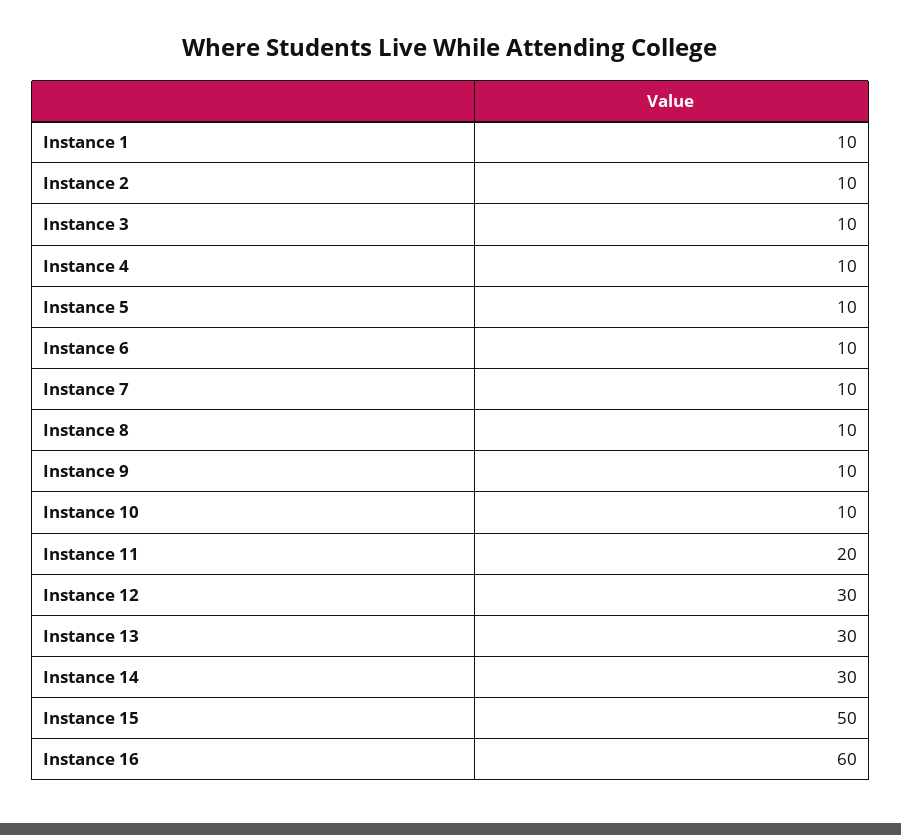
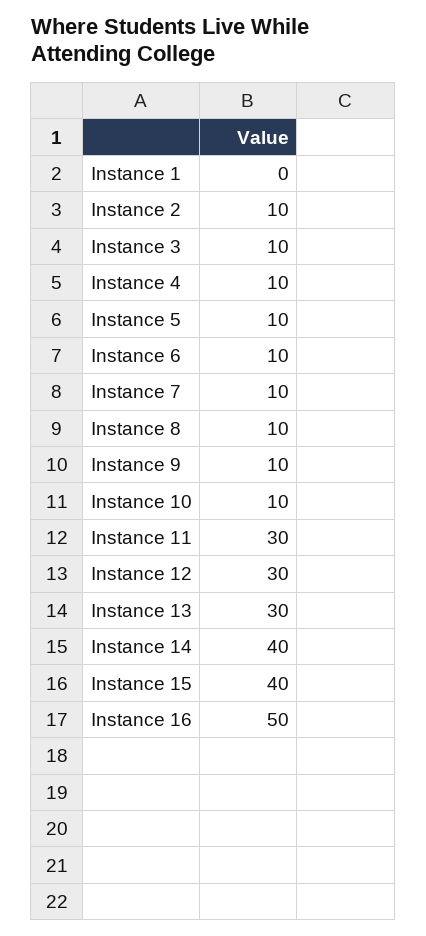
  {
-   "Instance 1": 10,
+   "Instance 1": 0,
    "Instance 2": 10,
    "Instance 3": 10,
    "Instance 4": 10,
    "Instance 5": 10,
    "Instance 6": 10,
    "Instance 7": 10,
    "Instance 8": 10,
    "Instance 9": 10,
    "Instance 10": 10,
-   "Instance 11": 20,
+   "Instance 11": 30,
    "Instance 12": 30,
    "Instance 13": 30,
-   "Instance 14": 30,
+   "Instance 14": 40,
-   "Instance 15": 50,
+   "Instance 15": 40,
-   "Instance 16": 60
+   "Instance 16": 50
  }

